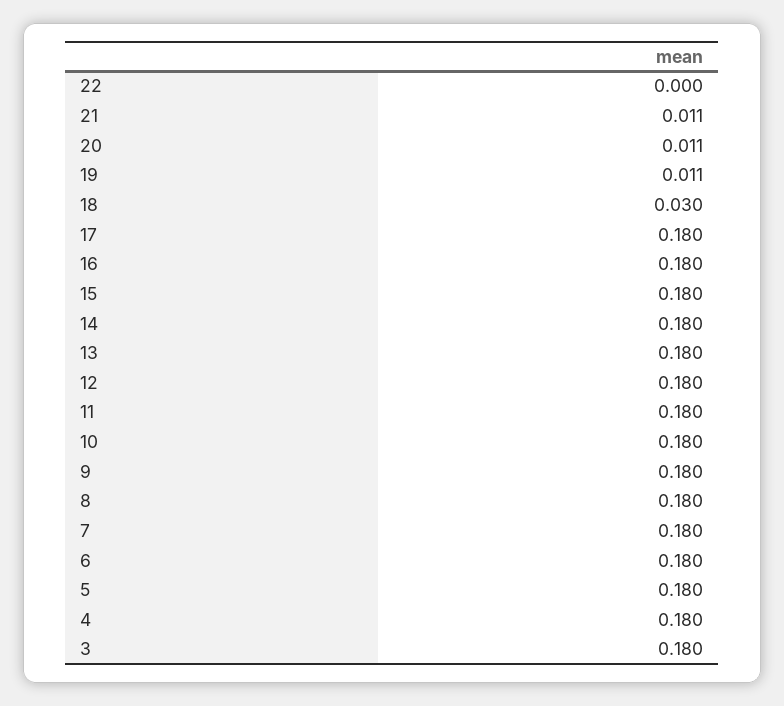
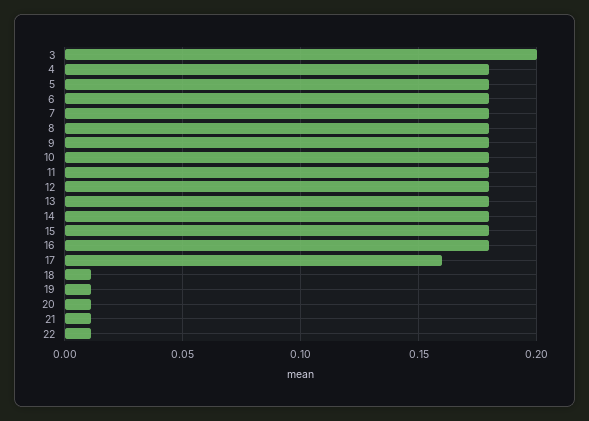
  {
-   "22": 0,
+   "22": 0.01,
    "21": 0.011,
    "20": 0.011,
    "19": 0.011,
-   "18": 0.03,
+   "18": 0.01,
-   "17": 0.18,
+   "17": 0.16,
    "16": 0.18,
    "15": 0.18,
    "14": 0.18,
    "13": 0.18,
    "12": 0.18,
    "11": 0.18,
    "10": 0.18,
    "9": 0.18,
    "8": 0.18,
    "7": 0.18,
    "6": 0.18,
    "5": 0.18,
    "4": 0.18,
-   "3": 0.18
+   "3": 0.2
  }

